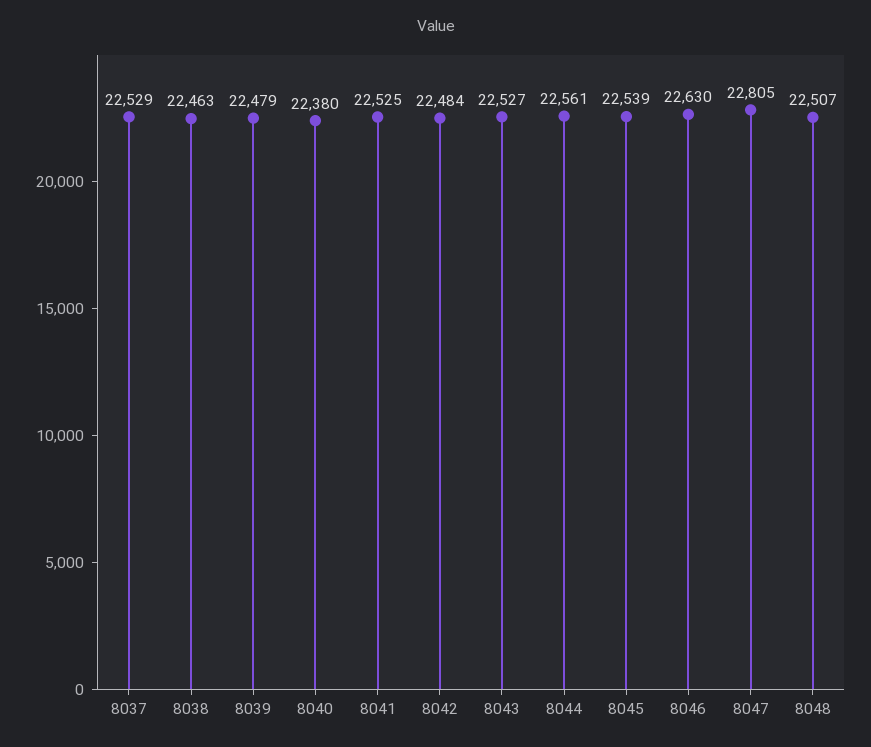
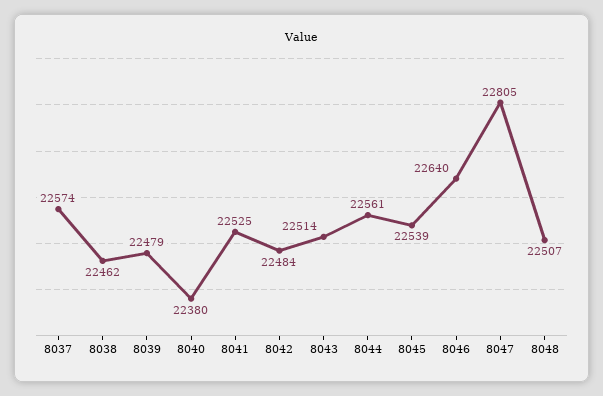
  {
-   "8037": 22529,
+   "8037": 22574,
-   "8038": 22463,
+   "8038": 22462,
    "8039": 22479,
    "8040": 22380,
    "8041": 22525,
    "8042": 22484,
-   "8043": 22527,
+   "8043": 22514,
    "8044": 22561,
    "8045": 22539,
-   "8046": 22630,
+   "8046": 22640,
    "8047": 22805,
    "8048": 22507
  }

